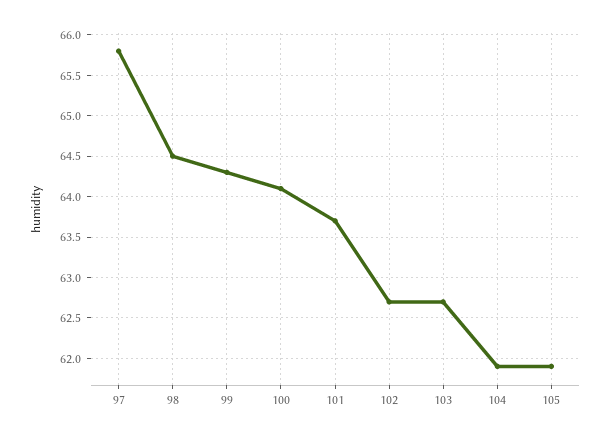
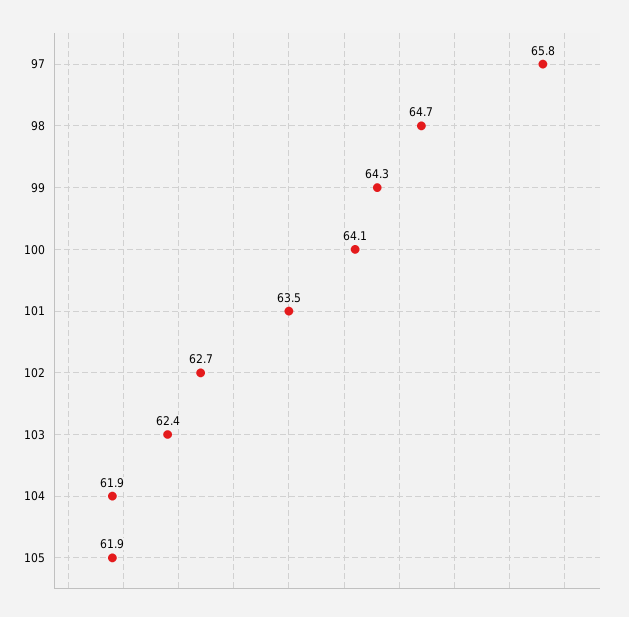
  {
    "97": 65.8,
-   "98": 64.5,
+   "98": 64.7,
    "99": 64.3,
    "100": 64.1,
-   "101": 63.7,
+   "101": 63.5,
    "102": 62.7,
-   "103": 62.7,
+   "103": 62.4,
    "104": 61.9,
    "105": 61.9
  }

